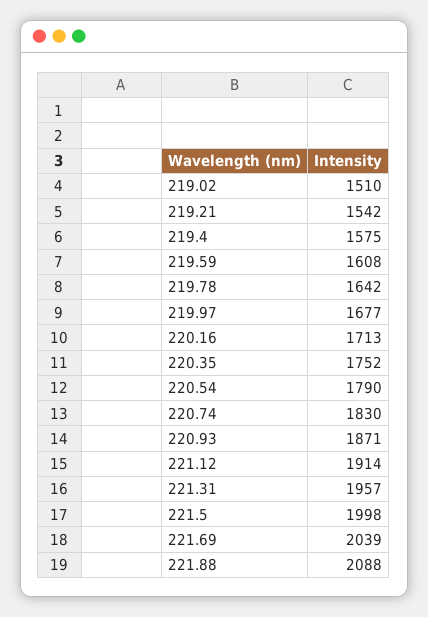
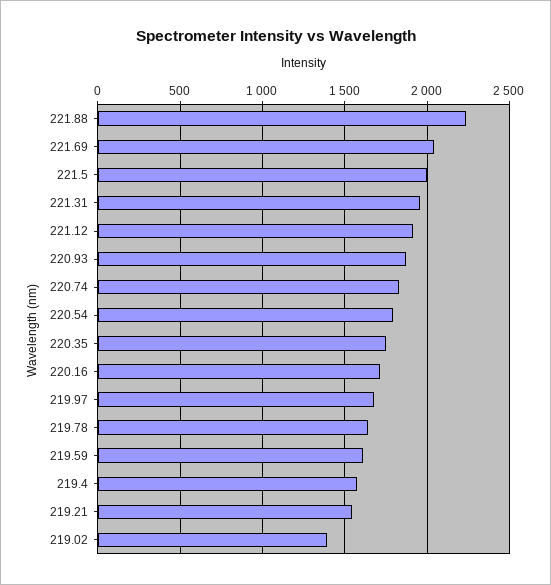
  {
-   "219.02": 1510,
+   "219.02": 1400,
    "219.21": 1542,
    "219.4": 1575,
    "219.59": 1608,
    "219.78": 1642,
    "219.97": 1677,
    "220.16": 1713,
    "220.35": 1752,
    "220.54": 1790,
    "220.74": 1830,
    "220.93": 1871,
    "221.12": 1914,
    "221.31": 1957,
    "221.5": 1998,
    "221.69": 2039,
-   "221.88": 2088
+   "221.88": 2250
  }

